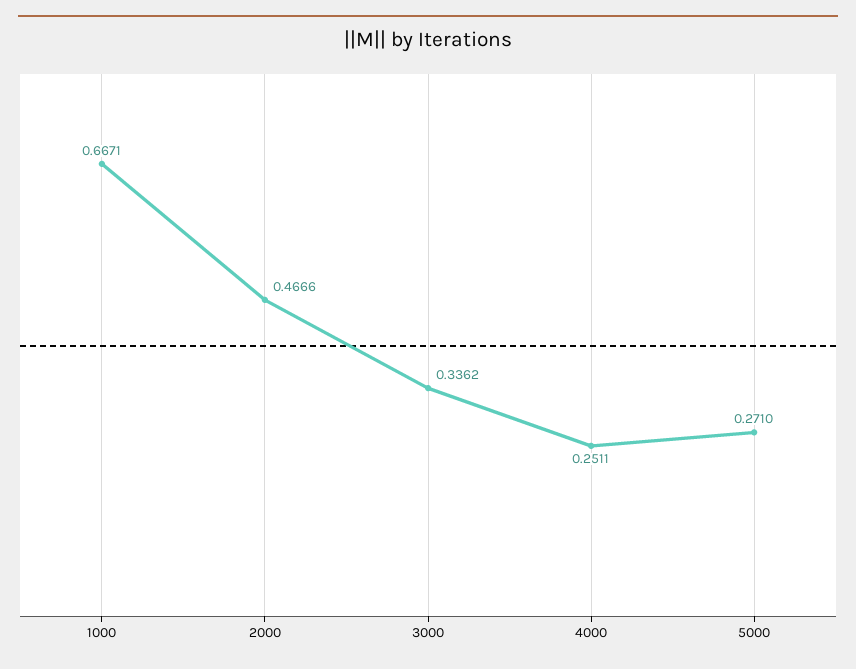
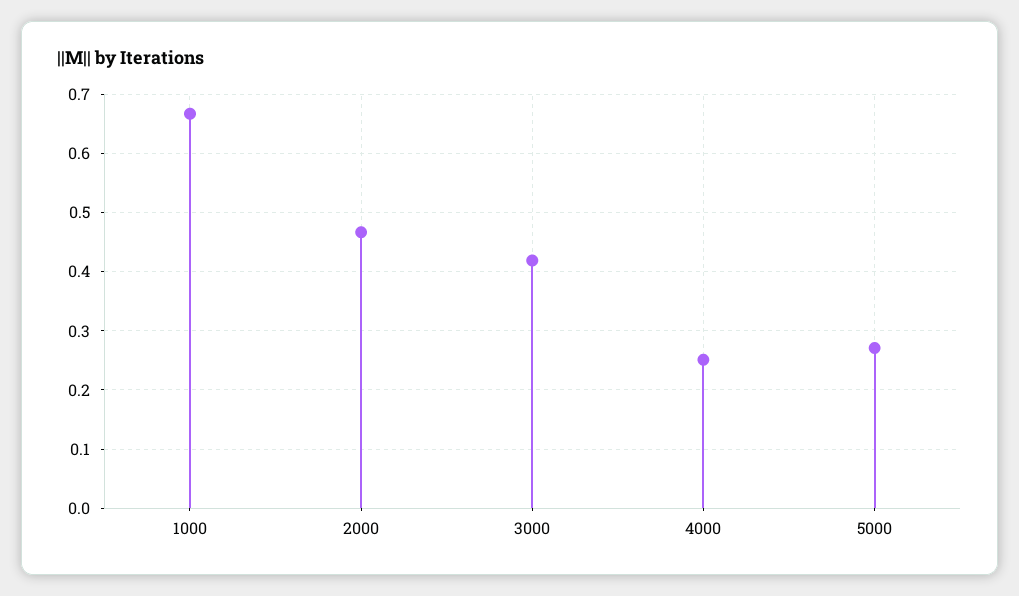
  {
    "1000": 0.6671,
    "2000": 0.4666,
-   "3000": 0.3362,
+   "3000": 0.42,
    "4000": 0.2511,
    "5000": 0.271
  }

